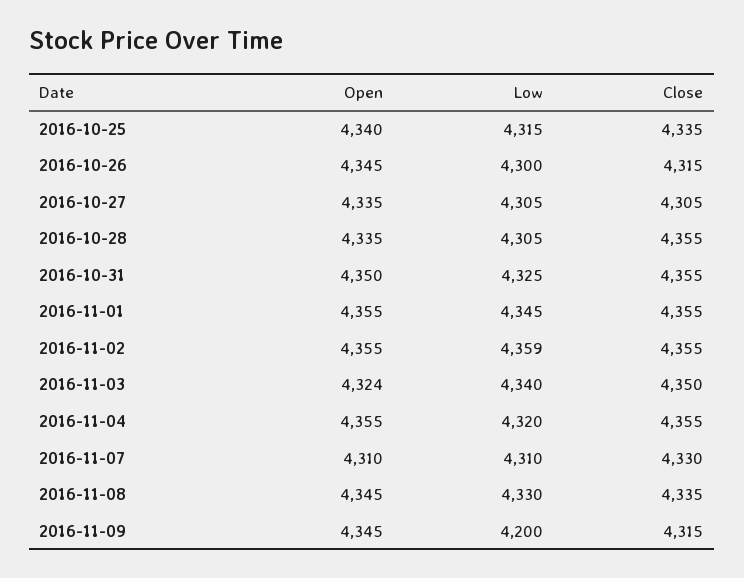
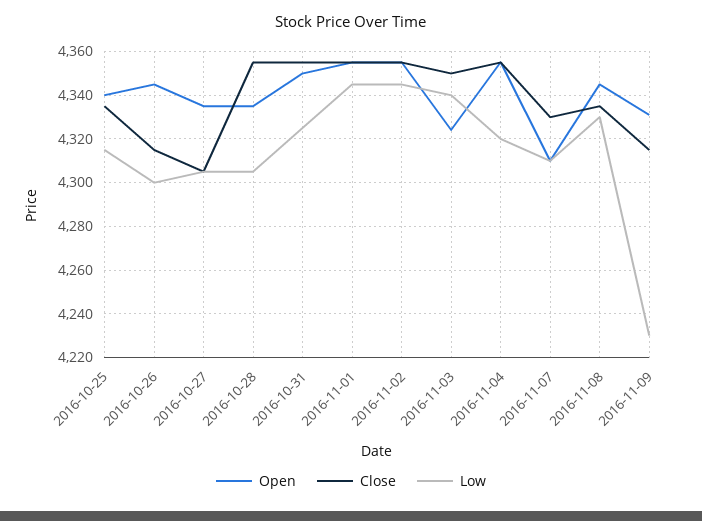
  {
    "Open": {
      "2016-10-25": 4340,
      "2016-10-26": 4345,
      "2016-10-27": 4335,
      "2016-10-28": 4335,
      "2016-10-31": 4350,
      "2016-11-01": 4355,
      "2016-11-02": 4355,
      "2016-11-03": 4324,
      "2016-11-04": 4355,
      "2016-11-07": 4310,
      "2016-11-08": 4345,
-     "2016-11-09": 4345
+     "2016-11-09": 4330
    },
    "Low": {
      "2016-10-25": 4315,
      "2016-10-26": 4300,
      "2016-10-27": 4305,
      "2016-10-28": 4305,
      "2016-10-31": 4325,
      "2016-11-01": 4345,
-     "2016-11-02": 4359,
+     "2016-11-02": 4345,
      "2016-11-03": 4340,
      "2016-11-04": 4320,
      "2016-11-07": 4310,
      "2016-11-08": 4330,
-     "2016-11-09": 4200
+     "2016-11-09": 4230
    },
    "Close": {
      "2016-10-25": 4335,
      "2016-10-26": 4315,
      "2016-10-27": 4305,
      "2016-10-28": 4355,
      "2016-10-31": 4355,
      "2016-11-01": 4355,
      "2016-11-02": 4355,
      "2016-11-03": 4350,
      "2016-11-04": 4355,
      "2016-11-07": 4330,
      "2016-11-08": 4335,
      "2016-11-09": 4315
    }
  }

